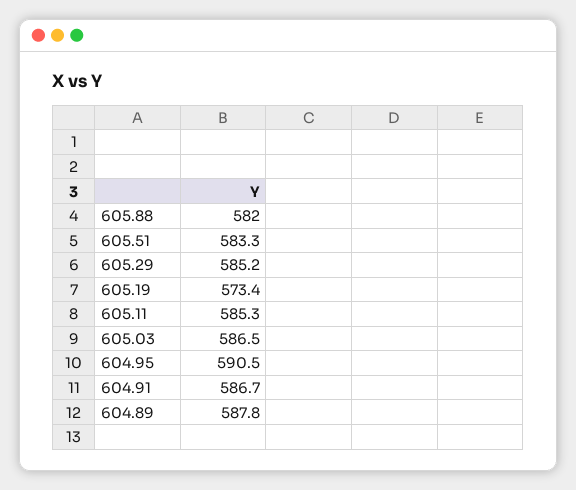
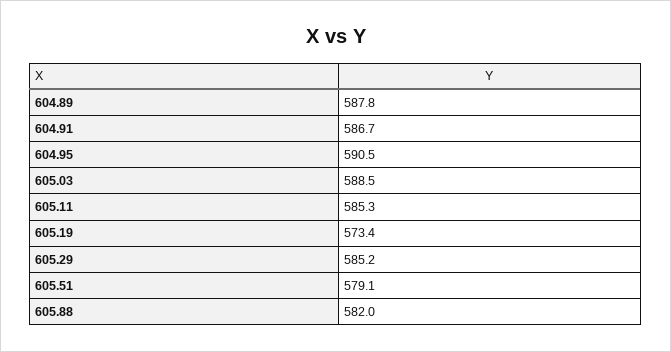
  {
    "605.88": 582,
-   "605.51": 583.3,
+   "605.51": 579.1,
    "605.29": 585.2,
    "605.19": 573.4,
    "605.11": 585.3,
-   "605.03": 586.5,
+   "605.03": 588.5,
    "604.95": 590.5,
    "604.91": 586.7,
    "604.89": 587.8
  }

